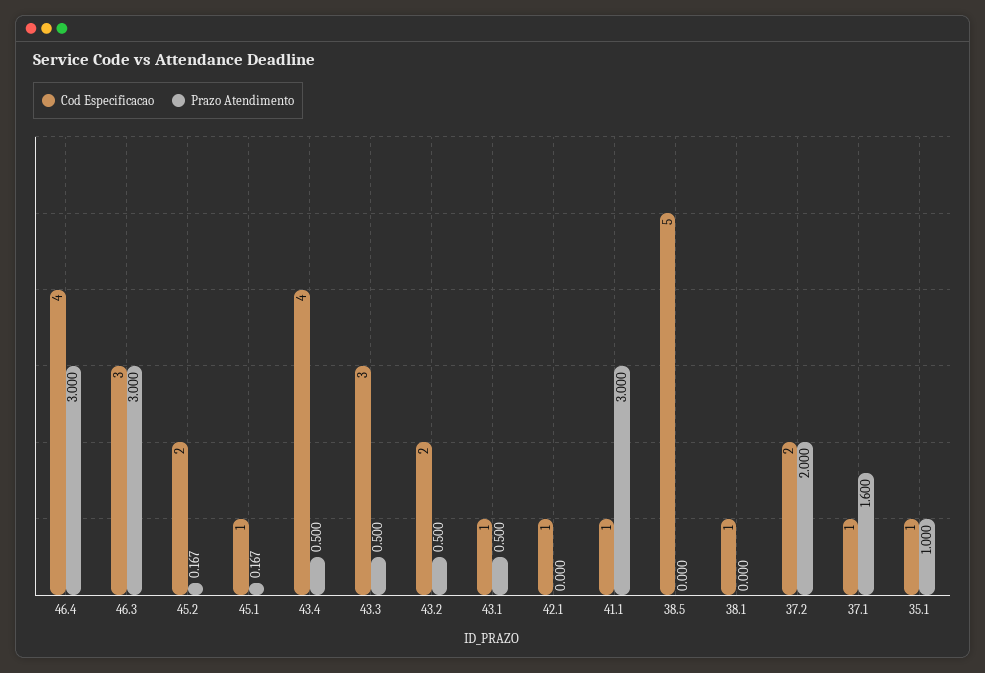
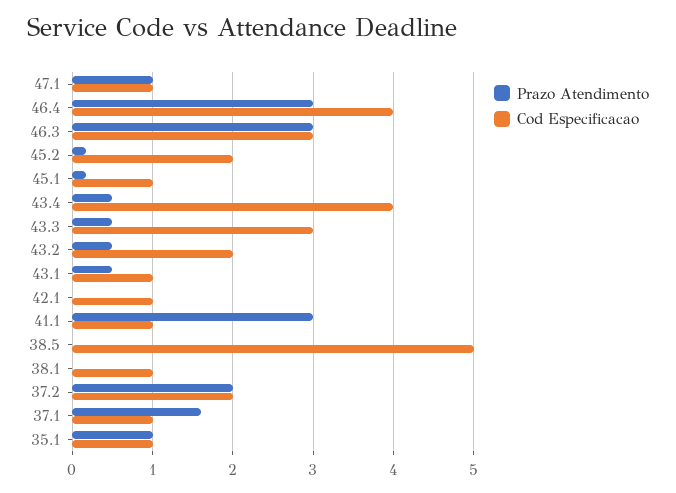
  {
    "Cod Especificacao": {
      "46.4": 4,
      "46.3": 3,
      "45.2": 2,
      "45.1": 1,
      "43.4": 4,
      "43.3": 3,
      "43.2": 2,
      "43.1": 1,
      "42.1": 1,
      "41.1": 1,
      "38.5": 5,
      "38.1": 1,
      "37.2": 2,
      "37.1": 1,
-     "35.1": 1
+     "35.1": 1,
+     "47.1": 1
    },
    "Prazo Atendimento": {
      "46.4": 3,
      "46.3": 3,
      "45.2": 0.167,
      "45.1": 0.167,
      "43.4": 0.5,
      "43.3": 0.5,
      "43.2": 0.5,
      "43.1": 0.5,
      "42.1": 0,
      "41.1": 3,
      "38.5": 0,
      "38.1": 0,
      "37.2": 2,
      "37.1": 1.6,
-     "35.1": 1
+     "35.1": 1,
+     "47.1": 1
    }
  }

